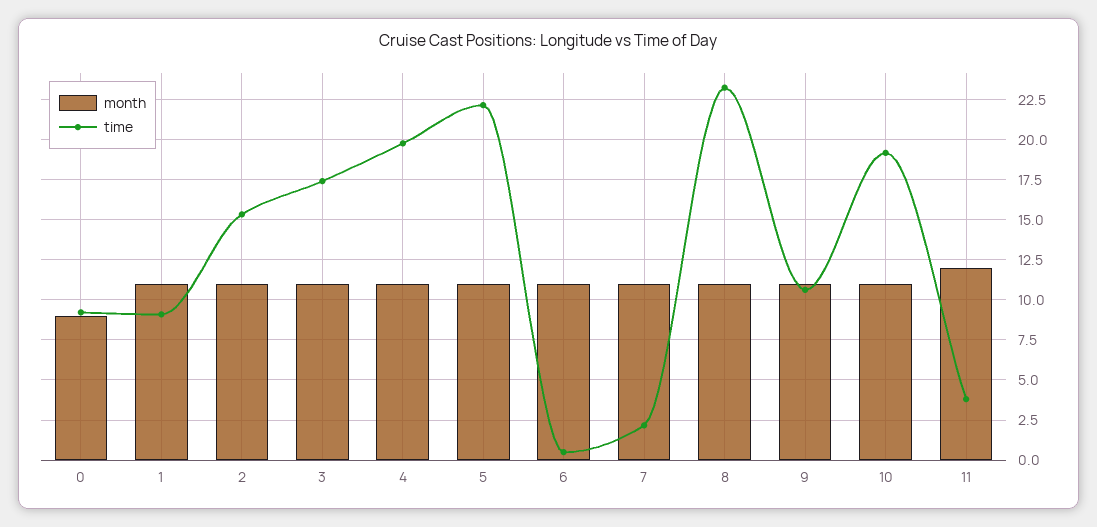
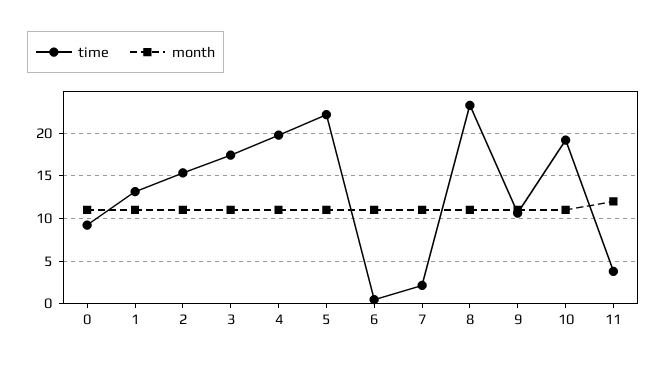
  {
    "month": {
-     "0": 9,
+     "0": 11,
      "1": 11,
      "2": 11,
      "3": 11,
      "4": 11,
      "5": 11,
      "6": 11,
      "7": 11,
      "8": 11,
      "9": 11,
      "10": 11,
      "11": 12
    },
    "time": {
      "0": 9,
-     "1": 9,
+     "1": 13,
      "2": 15.5,
      "3": 17.5,
      "4": 20,
      "5": 22,
      "6": 0.5,
      "7": 2,
      "8": 23.5,
      "9": 10.5,
      "10": 19,
      "11": 4
    }
  }

